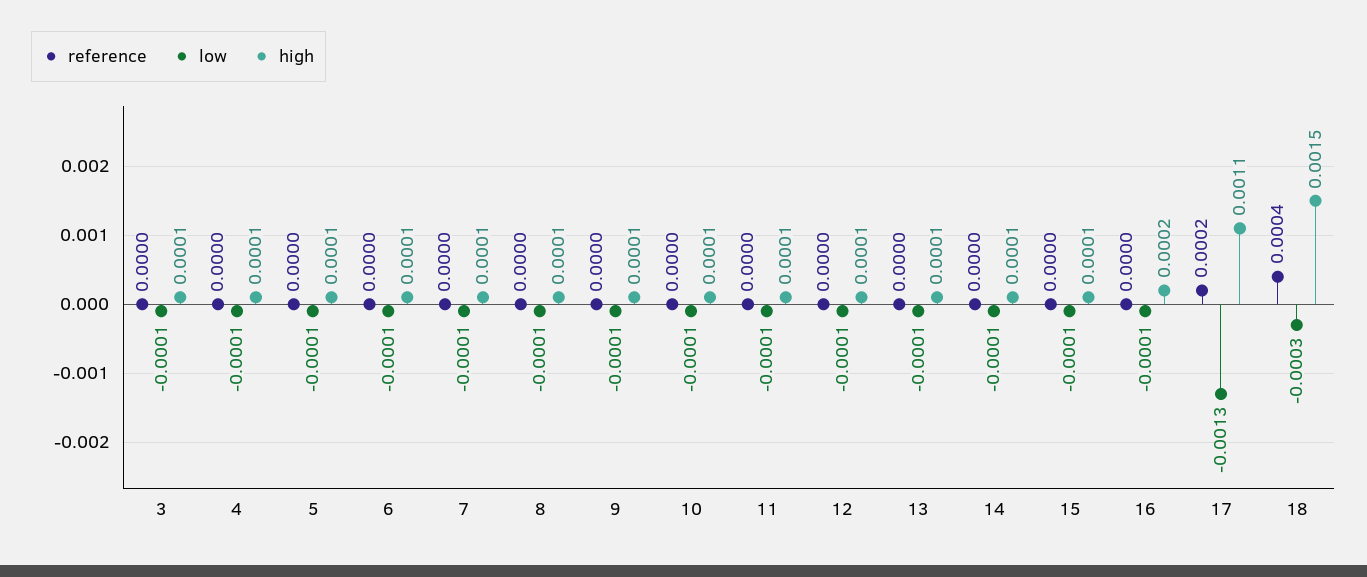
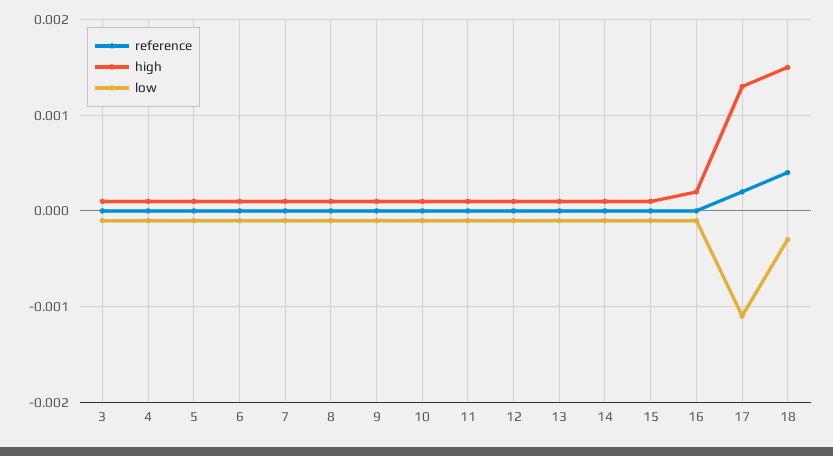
  {
    "reference": {
      "3": 0,
      "4": 0,
      "5": 0,
      "6": 0,
      "7": 0,
      "8": 0,
      "9": 0,
      "10": 0,
      "11": 0,
      "12": 0,
      "13": 0,
      "14": 0,
      "15": 0,
      "16": 0,
      "17": 0.0002,
      "18": 0.0004
    },
    "low": {
      "3": -0.0001,
      "4": -0.0001,
      "5": -0.0001,
      "6": -0.0001,
      "7": -0.0001,
      "8": -0.0001,
      "9": -0.0001,
      "10": -0.0001,
      "11": -0.0001,
      "12": -0.0001,
      "13": -0.0001,
      "14": -0.0001,
      "15": -0.0001,
      "16": -0.0001,
-     "17": -0.0013,
+     "17": -0.0011,
      "18": -0.0003
    },
    "high": {
      "3": 0.0001,
      "4": 0.0001,
      "5": 0.0001,
      "6": 0.0001,
      "7": 0.0001,
      "8": 0.0001,
      "9": 0.0001,
      "10": 0.0001,
      "11": 0.0001,
      "12": 0.0001,
      "13": 0.0001,
      "14": 0.0001,
      "15": 0.0001,
      "16": 0.0002,
-     "17": 0.0011,
+     "17": 0.0013,
      "18": 0.0015
    }
  }

